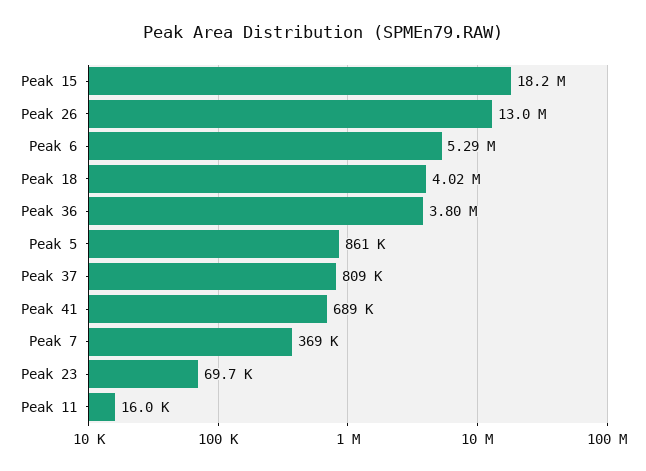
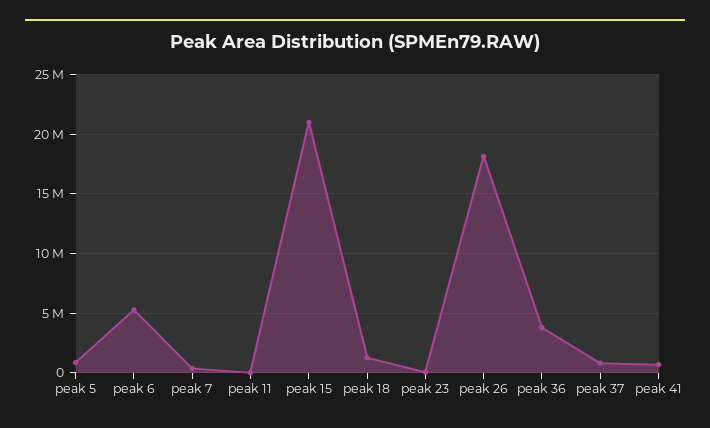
  {
-   "Peak 15": 18200000,
+   "Peak 15": 21000000,
-   "Peak 26": 13000000,
+   "Peak 26": 18000000,
    "Peak 6": 5290000,
-   "Peak 18": 4020000,
+   "Peak 18": 1000000,
    "Peak 36": 3800000,
    "Peak 5": 861000,
    "Peak 37": 809000,
    "Peak 41": 689000,
    "Peak 7": 369000,
    "Peak 23": 69700,
    "Peak 11": 16000
  }

